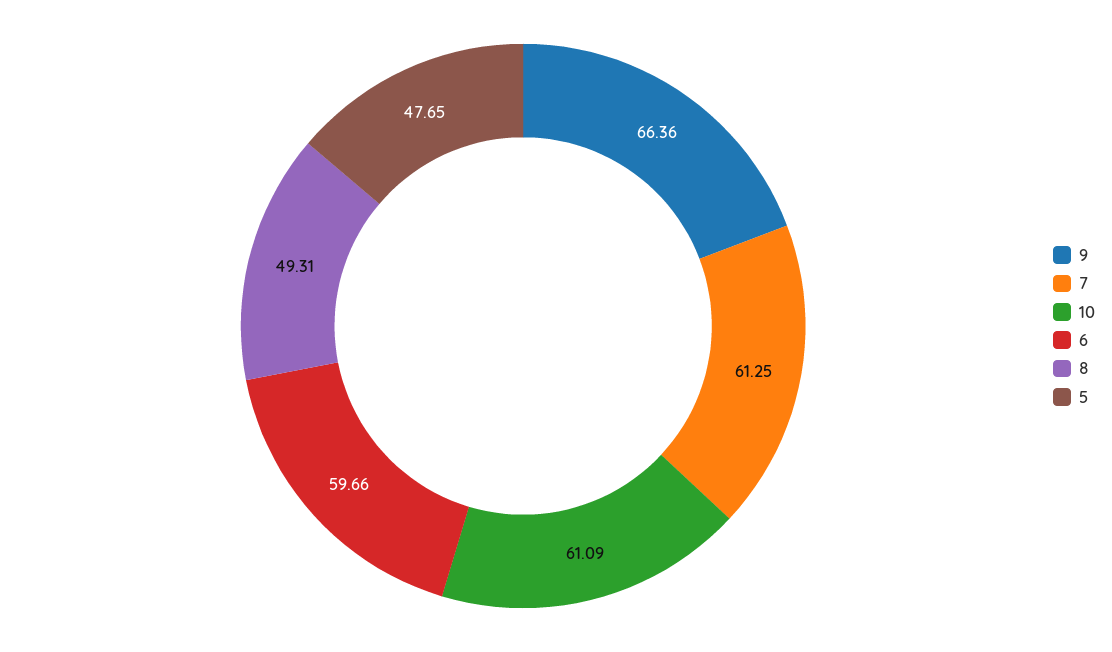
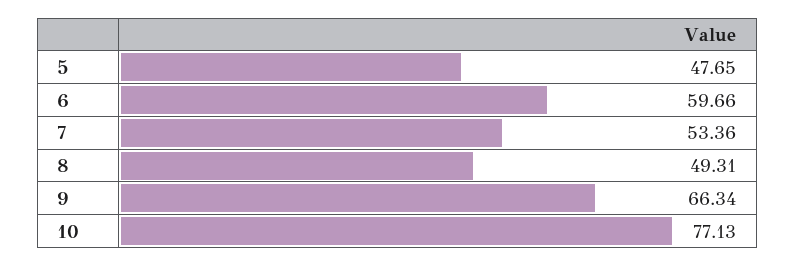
  {
-   "9": 66.36,
+   "9": 66.34,
-   "7": 61.25,
+   "7": 53.36,
-   "10": 61.09,
+   "10": 77.13,
    "6": 59.66,
    "8": 49.31,
    "5": 47.65
  }

